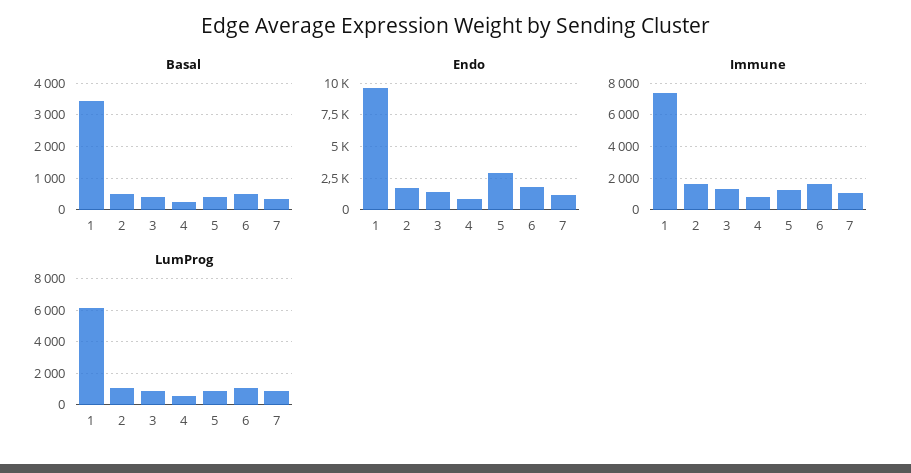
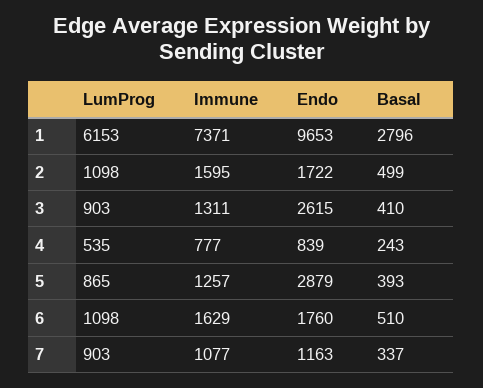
  {
    "Basal": {
-     "1": 3400,
+     "1": 2796,
      "2": 499,
      "3": 410,
      "4": 243,
      "5": 393,
      "6": 510,
      "7": 337
    },
    "Endo": {
      "1": 9653,
      "2": 1722,
-     "3": 1500,
+     "3": 2615,
      "4": 839,
      "5": 2879,
      "6": 1760,
      "7": 1163
    },
    "Immune": {
      "1": 7371,
      "2": 1595,
      "3": 1311,
      "4": 777,
      "5": 1257,
      "6": 1629,
      "7": 1077
    },
    "LumProg": {
      "1": 6153,
      "2": 1098,
      "3": 903,
      "4": 535,
      "5": 865,
      "6": 1098,
      "7": 903
    }
  }

